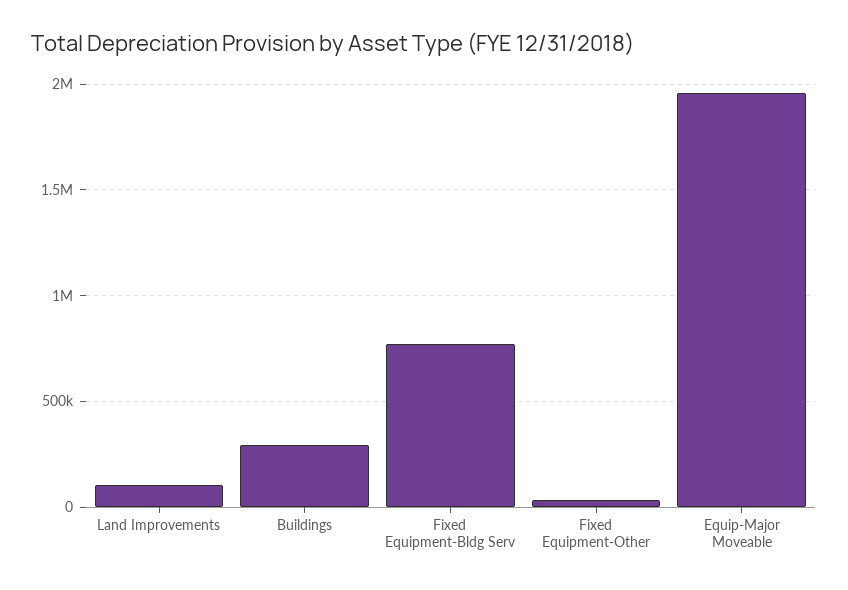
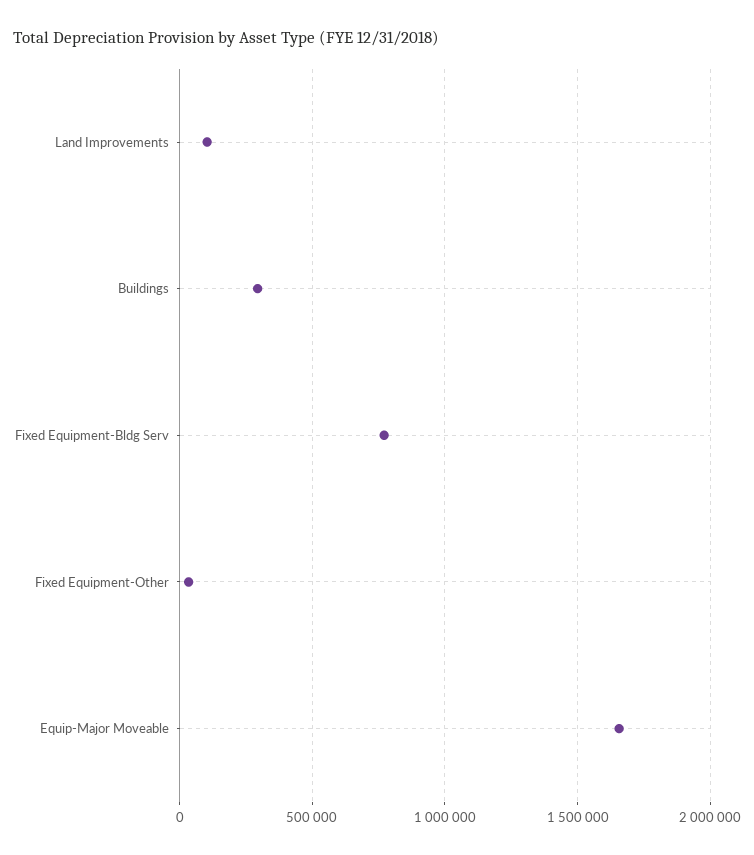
  {
    "Land Improvements": 100000,
    "Buildings": 300000,
    "Fixed Equipment-Bldg Serv": 750000,
    "Fixed Equipment-Other": 50000,
-   "Equip-Major Moveable": 1950000
+   "Equip-Major Moveable": 1650000
  }

